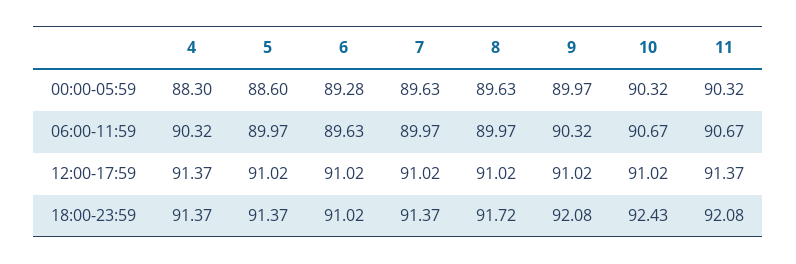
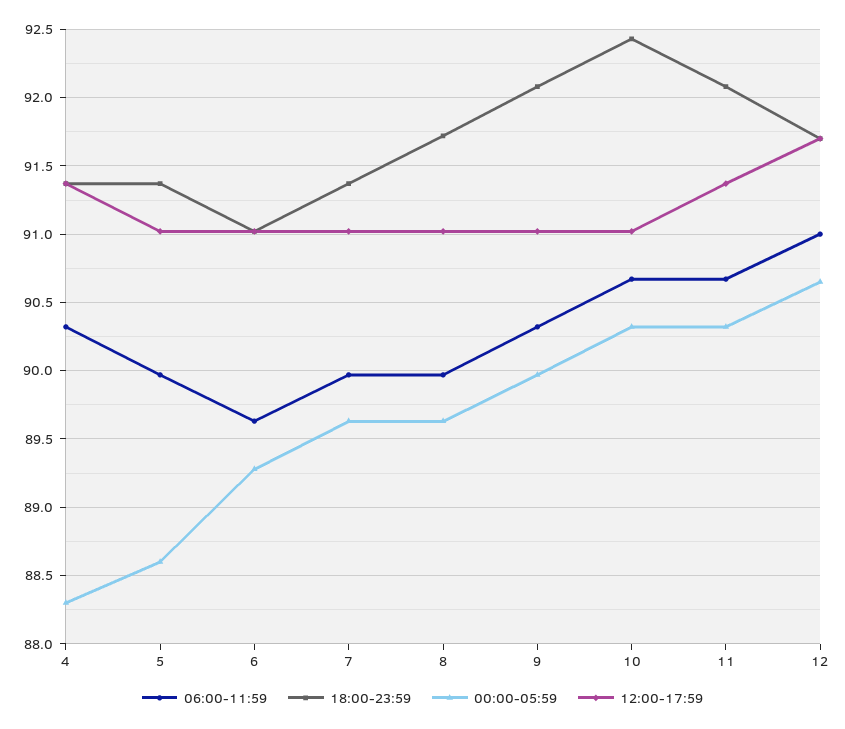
  {
    "00:00-05:59": {
      "4": 88.3,
      "5": 88.6,
      "6": 89.28,
      "7": 89.63,
      "8": 89.63,
      "9": 89.97,
      "10": 90.32,
-     "11": 90.32
+     "11": 90.32,
+     "12": 90.65
    },
    "06:00-11:59": {
      "4": 90.32,
      "5": 89.97,
      "6": 89.63,
      "7": 89.97,
      "8": 89.97,
      "9": 90.32,
      "10": 90.67,
-     "11": 90.67
+     "11": 90.67,
+     "12": 91
    },
    "12:00-17:59": {
      "4": 91.37,
      "5": 91.02,
      "6": 91.02,
      "7": 91.02,
      "8": 91.02,
      "9": 91.02,
      "10": 91.02,
-     "11": 91.37
+     "11": 91.37,
+     "12": 91.7
    },
    "18:00-23:59": {
      "4": 91.37,
      "5": 91.37,
      "6": 91.02,
      "7": 91.37,
      "8": 91.72,
      "9": 92.08,
      "10": 92.43,
-     "11": 92.08
+     "11": 92.08,
+     "12": 91.7
    }
  }

